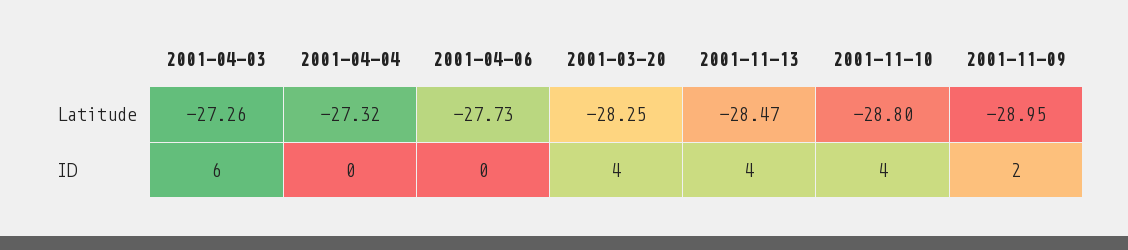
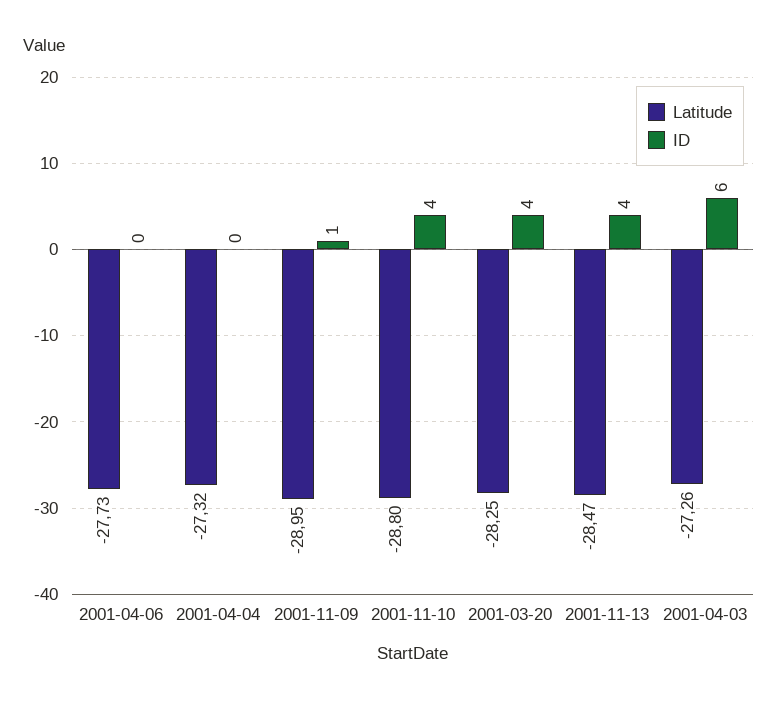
  {
    "Latitude": {
      "2001-04-03": -27.26,
      "2001-04-04": -27.32,
      "2001-04-06": -27.73,
      "2001-03-20": -28.25,
      "2001-11-13": -28.47,
      "2001-11-10": -28.8,
      "2001-11-09": -28.95
    },
    "ID": {
      "2001-04-03": 6,
      "2001-04-04": 0,
      "2001-04-06": 0,
      "2001-03-20": 4,
      "2001-11-13": 4,
      "2001-11-10": 4,
-     "2001-11-09": 2
+     "2001-11-09": 1
    }
  }

